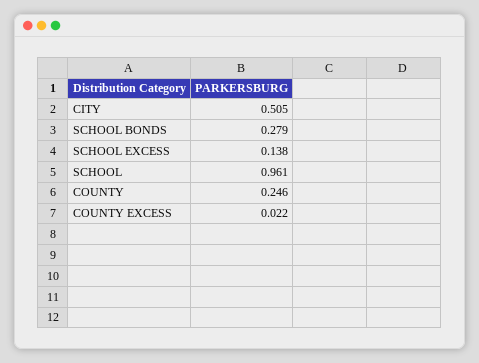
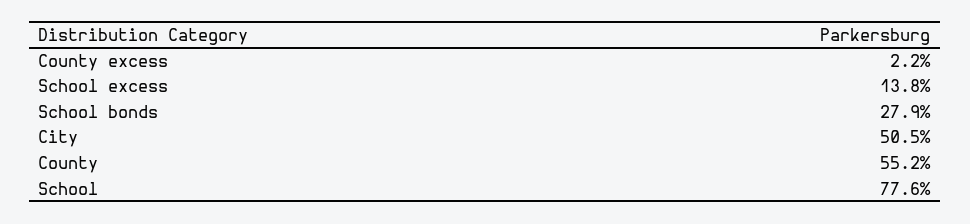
  {
    "CITY": 0.505,
    "SCHOOL BONDS": 0.279,
    "SCHOOL EXCESS": 0.138,
-   "SCHOOL": 0.961,
+   "SCHOOL": 0.776,
-   "COUNTY": 0.246,
+   "COUNTY": 0.552,
    "COUNTY EXCESS": 0.022
  }

